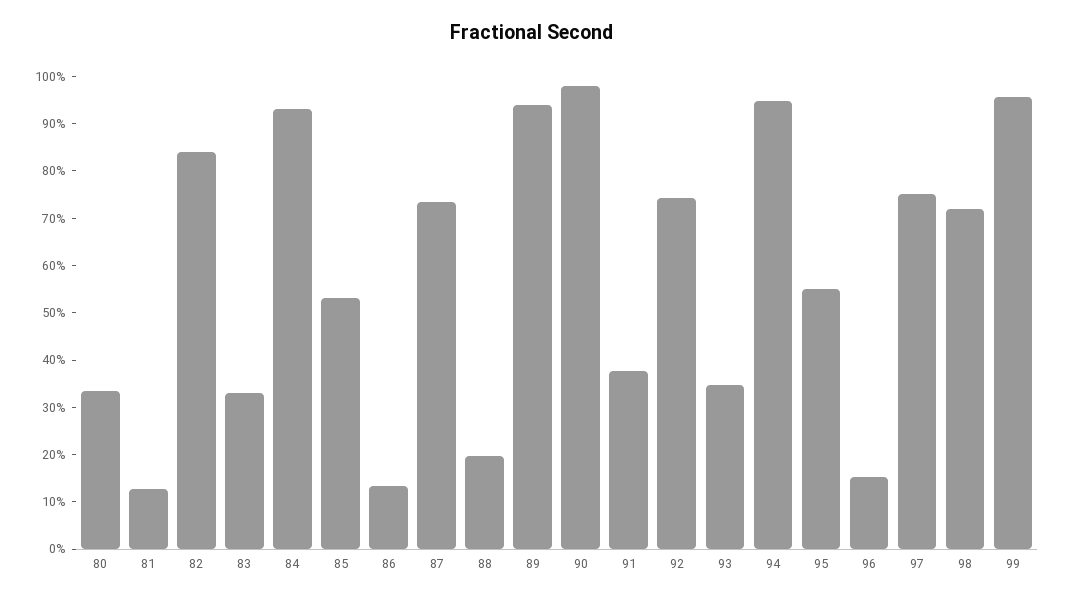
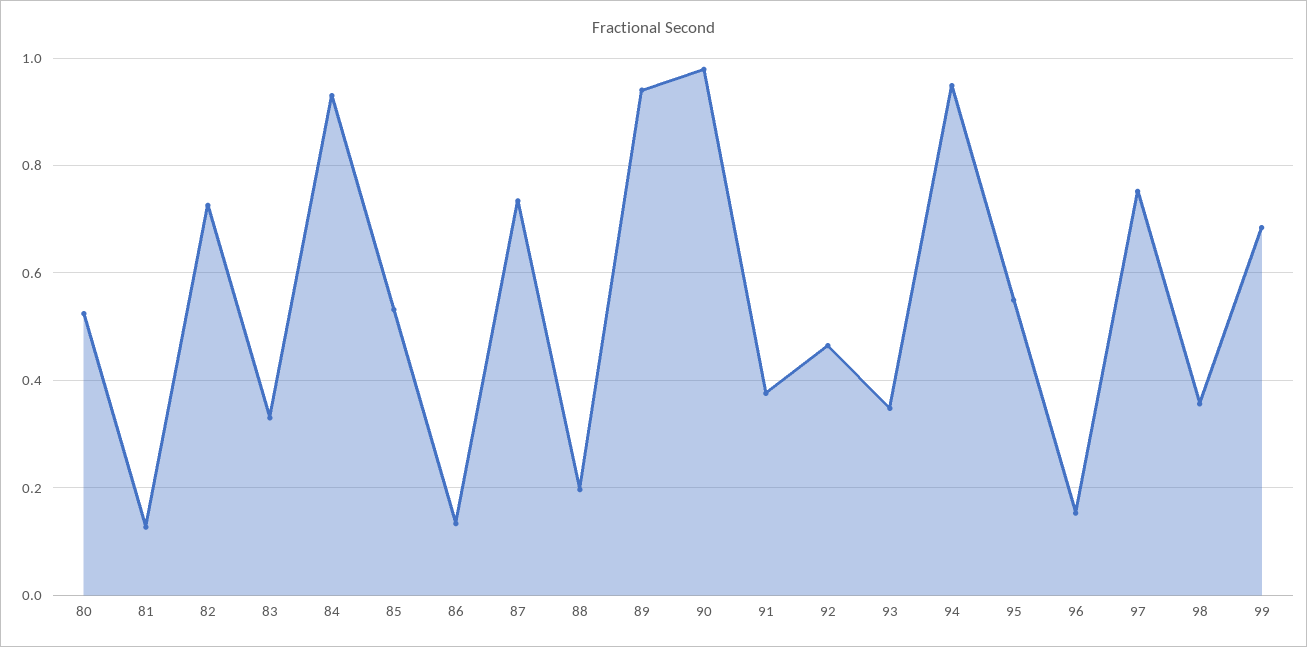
  {
-   "80": 0.34,
+   "80": 0.52,
    "81": 0.12,
-   "82": 0.84,
+   "82": 0.72,
    "83": 0.34,
    "84": 0.94,
    "85": 0.54,
    "86": 0.14,
    "87": 0.74,
    "88": 0.2,
    "89": 0.94,
    "90": 0.98,
    "91": 0.38,
-   "92": 0.74,
+   "92": 0.46,
    "93": 0.34,
    "94": 0.94,
    "95": 0.54,
    "96": 0.16,
    "97": 0.76,
-   "98": 0.72,
+   "98": 0.36,
-   "99": 0.96
+   "99": 0.68
  }

